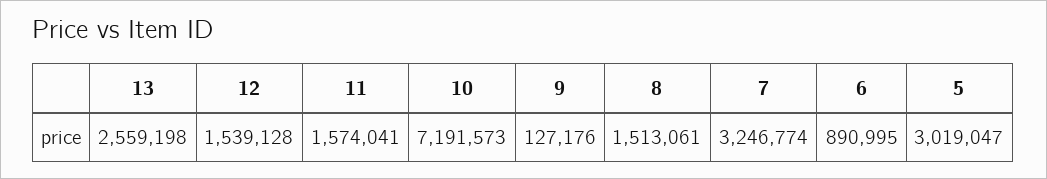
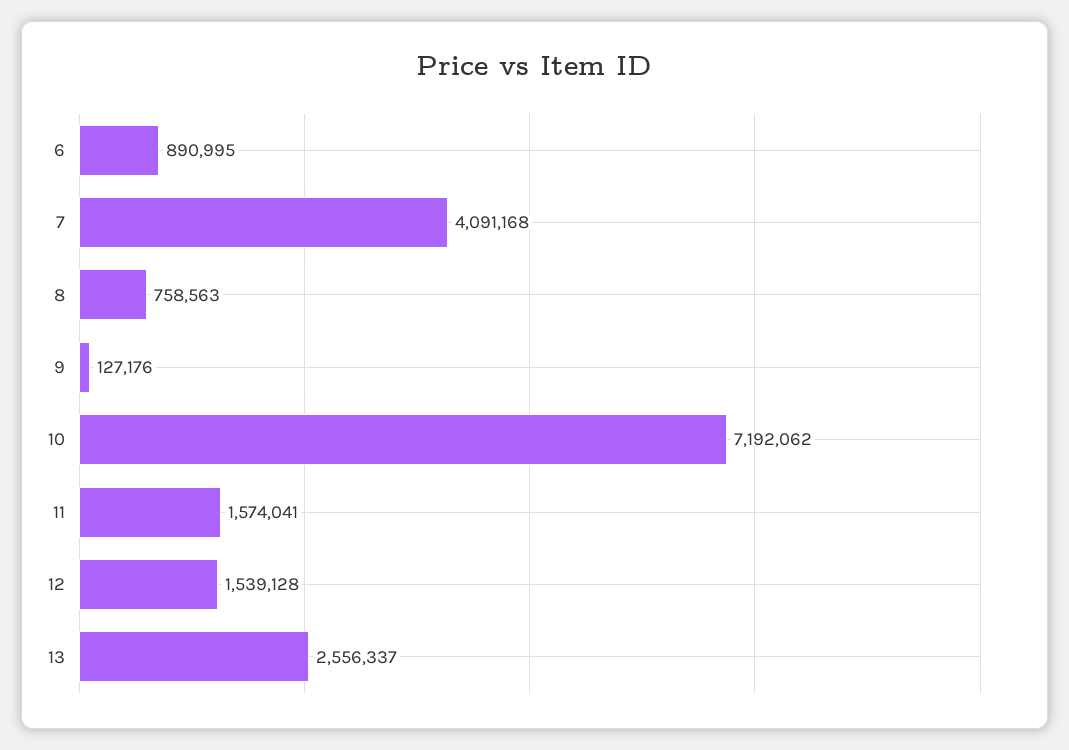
  {
-   "13": 2559198,
+   "13": 2556337,
    "12": 1539128,
    "11": 1574041,
-   "10": 7191573,
+   "10": 7192062,
    "9": 127176,
-   "8": 1513061,
+   "8": 758563,
-   "7": 3246774,
+   "7": 4091168,
-   "6": 890995,
+   "6": 890995
-   "5": 3019047
  }

